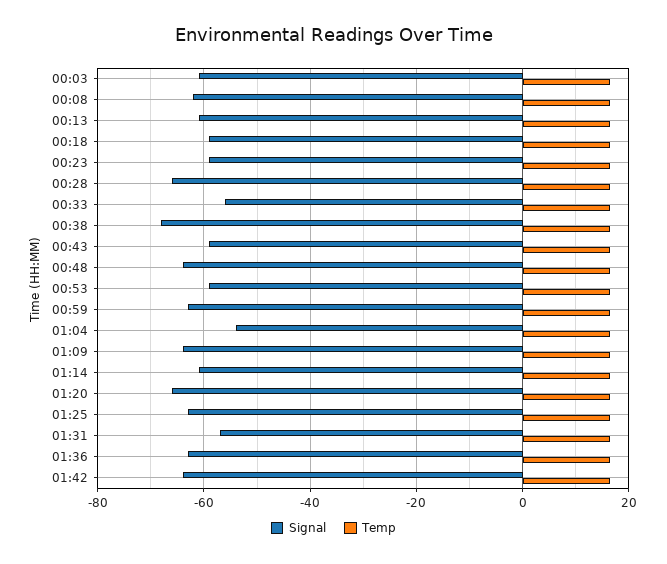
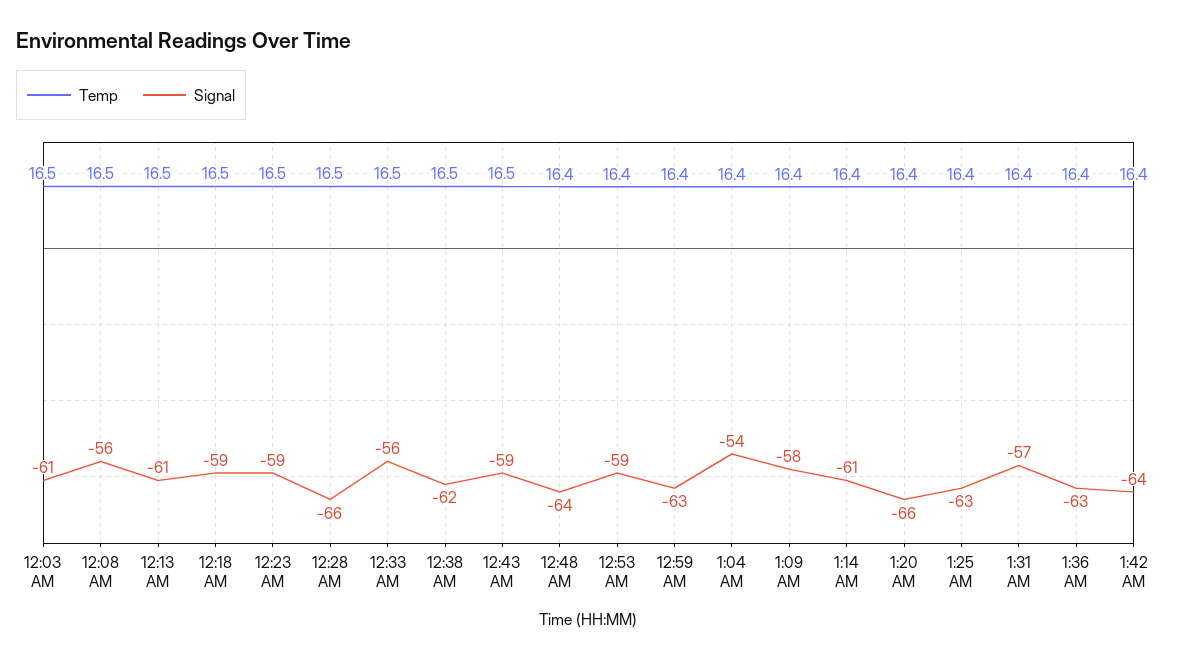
  {
    "Signal": {
      "00:03": -61,
-     "00:08": -62,
+     "00:08": -56,
      "00:13": -61,
      "00:18": -59,
      "00:23": -59,
      "00:28": -66,
      "00:33": -56,
-     "00:38": -68,
+     "00:38": -62,
      "00:43": -59,
      "00:48": -64,
      "00:53": -59,
      "00:59": -63,
      "01:04": -54,
-     "01:09": -64,
+     "01:09": -58,
      "01:14": -61,
      "01:20": -66,
      "01:25": -63,
      "01:31": -57,
      "01:36": -63,
      "01:42": -64
    },
    "Temp": {
      "00:03": 16.5,
      "00:08": 16.5,
      "00:13": 16.5,
      "00:18": 16.5,
      "00:23": 16.5,
      "00:28": 16.5,
      "00:33": 16.5,
      "00:38": 16.5,
      "00:43": 16.5,
      "00:48": 16.4,
      "00:53": 16.4,
      "00:59": 16.4,
      "01:04": 16.4,
      "01:09": 16.4,
      "01:14": 16.4,
      "01:20": 16.4,
      "01:25": 16.4,
      "01:31": 16.4,
      "01:36": 16.4,
      "01:42": 16.4
    }
  }

